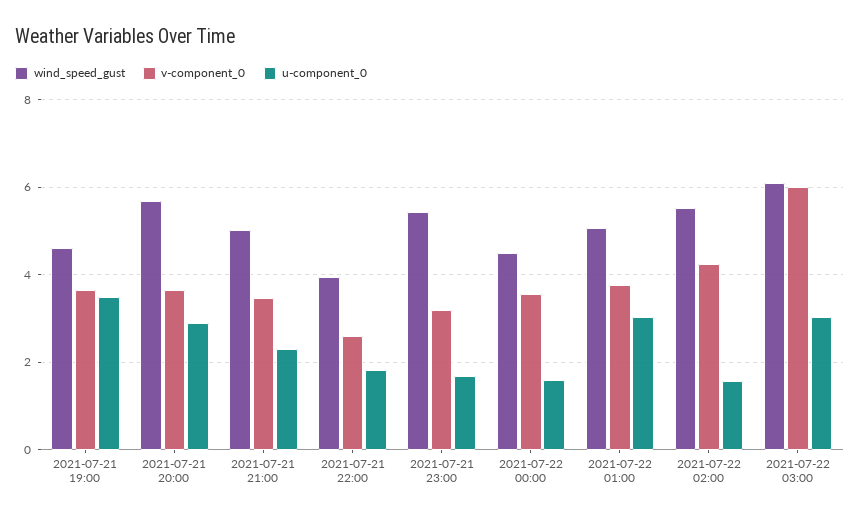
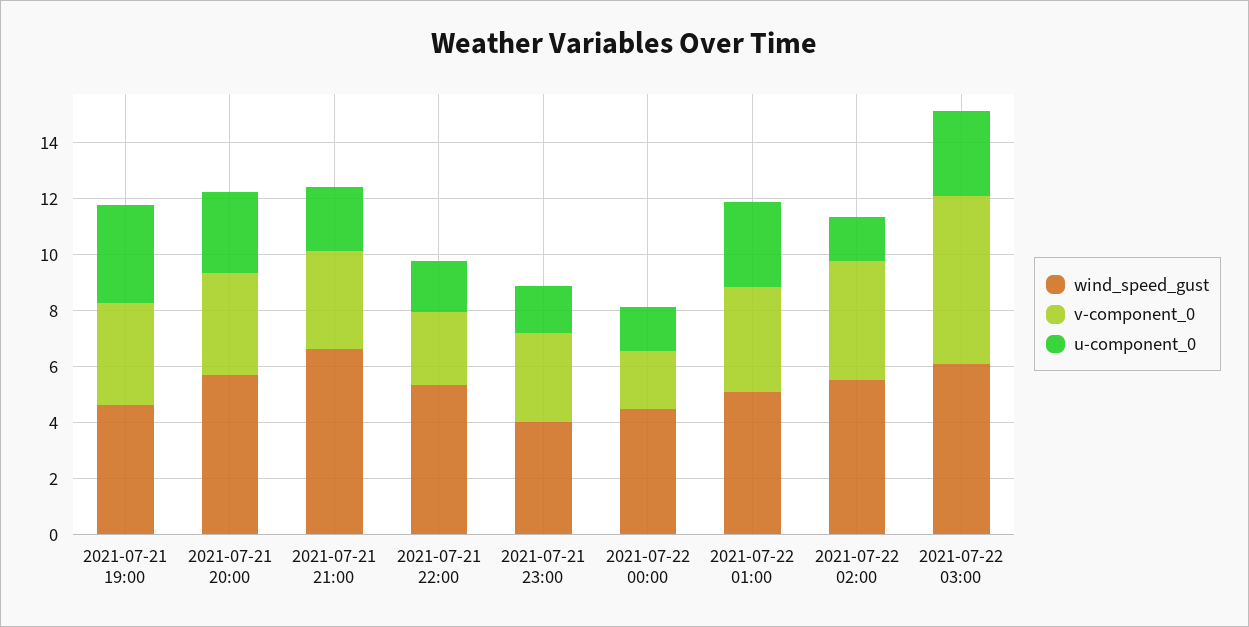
  {
    "wind_speed_gust": {
      "2021-07-21 19:00": 4.6,
      "2021-07-21 20:00": 5.6,
-     "2021-07-21 21:00": 5,
+     "2021-07-21 21:00": 6.5,
-     "2021-07-21 22:00": 4,
+     "2021-07-21 22:00": 5.5,
-     "2021-07-21 23:00": 5.4,
+     "2021-07-21 23:00": 4,
      "2021-07-22 00:00": 4.4,
      "2021-07-22 01:00": 5,
      "2021-07-22 02:00": 5.6,
      "2021-07-22 03:00": 6.2
    },
    "v-component_0": {
      "2021-07-21 19:00": 3.6,
      "2021-07-21 20:00": 3.6,
      "2021-07-21 21:00": 3.4,
      "2021-07-21 22:00": 2.6,
      "2021-07-21 23:00": 3.2,
-     "2021-07-22 00:00": 3.6,
+     "2021-07-22 00:00": 2,
      "2021-07-22 01:00": 3.8,
      "2021-07-22 02:00": 4.2,
      "2021-07-22 03:00": 6
    },
    "u-component_0": {
      "2021-07-21 19:00": 3.6,
      "2021-07-21 20:00": 2.8,
      "2021-07-21 21:00": 2.4,
      "2021-07-21 22:00": 1.8,
      "2021-07-21 23:00": 1.6,
      "2021-07-22 00:00": 1.6,
      "2021-07-22 01:00": 3,
      "2021-07-22 02:00": 1.6,
      "2021-07-22 03:00": 3
    }
  }

